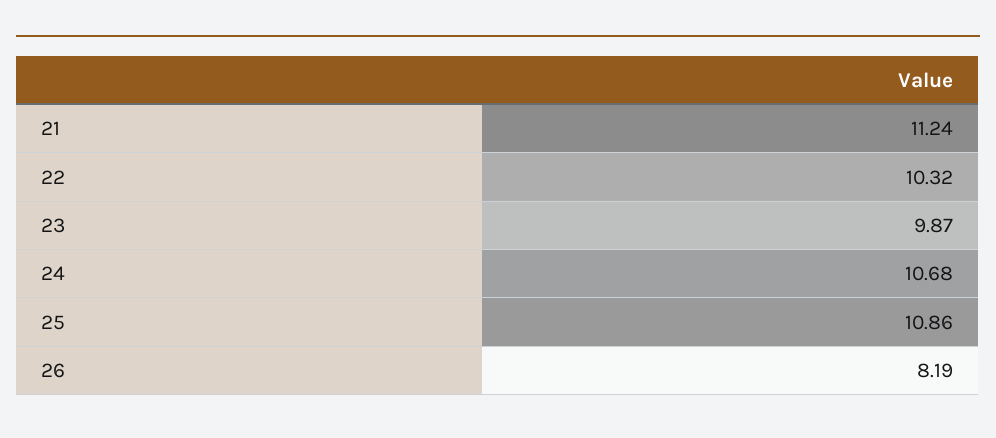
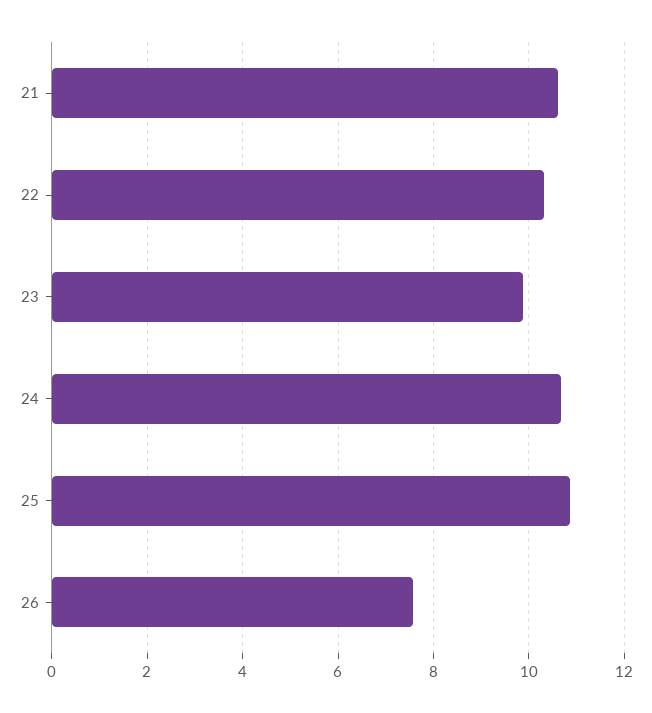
  {
-   "21": 11.24,
+   "21": 10.6,
    "22": 10.32,
    "23": 9.87,
    "24": 10.68,
    "25": 10.86,
-   "26": 8.19
+   "26": 7.6
  }

